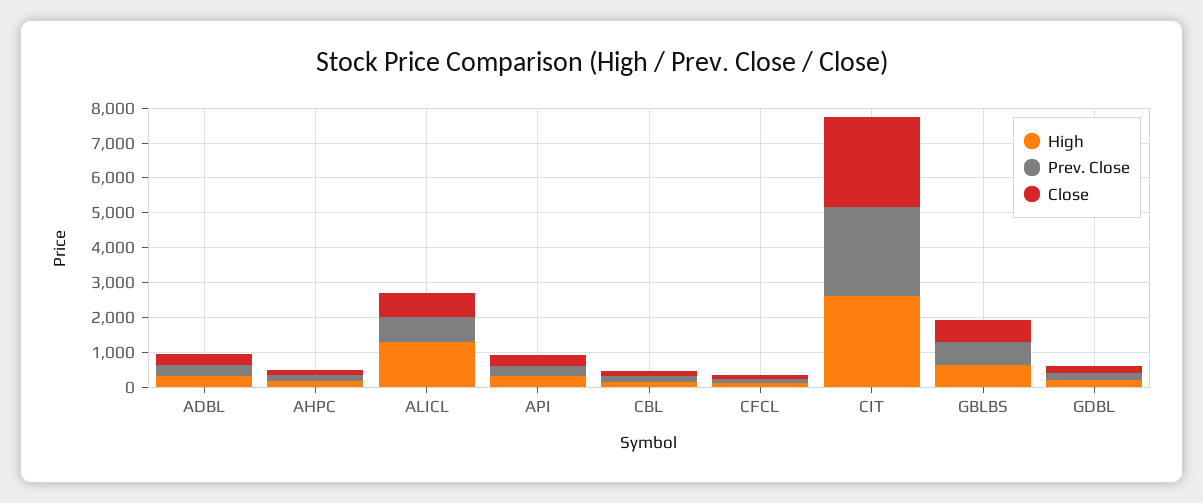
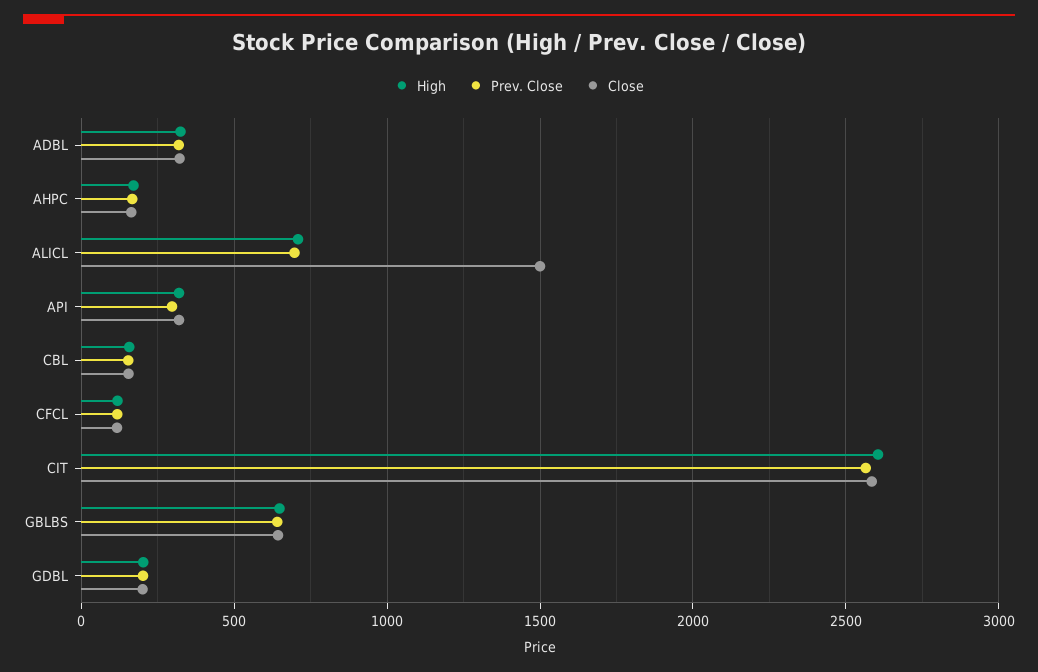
  {
    "High": {
      "ADBL": 300,
      "AHPC": 150,
-     "ALICL": 1250,
+     "ALICL": 700,
      "API": 300,
      "CBL": 150,
      "CFCL": 100,
      "CIT": 2600,
      "GBLBS": 650,
      "GDBL": 200
    },
    "Prev. Close": {
      "ADBL": 300,
      "AHPC": 150,
      "ALICL": 700,
      "API": 300,
      "CBL": 150,
      "CFCL": 100,
      "CIT": 2550,
      "GBLBS": 650,
      "GDBL": 200
    },
    "Close": {
      "ADBL": 300,
      "AHPC": 150,
-     "ALICL": 750,
+     "ALICL": 1500,
      "API": 300,
      "CBL": 150,
      "CFCL": 100,
      "CIT": 2600,
      "GBLBS": 650,
      "GDBL": 200
    }
  }

